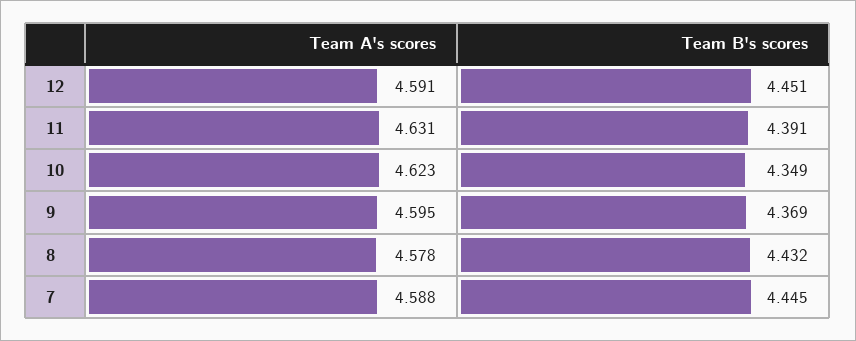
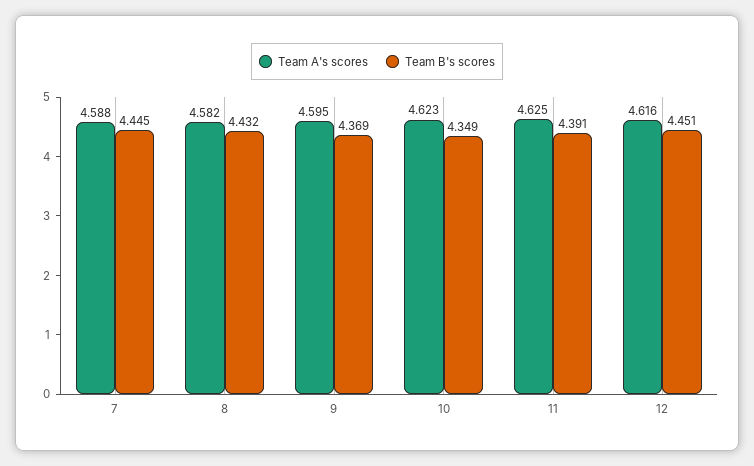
  {
    "Team A's scores": {
-     "12": 4.591,
+     "12": 4.616,
-     "11": 4.631,
+     "11": 4.625,
      "10": 4.623,
      "9": 4.595,
-     "8": 4.578,
+     "8": 4.582,
      "7": 4.588
    },
    "Team B's scores": {
      "12": 4.451,
      "11": 4.391,
      "10": 4.349,
      "9": 4.369,
      "8": 4.432,
      "7": 4.445
    }
  }

